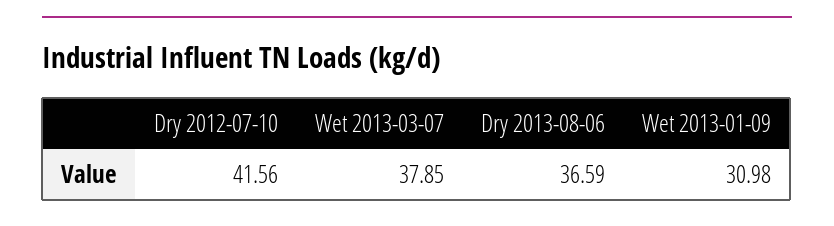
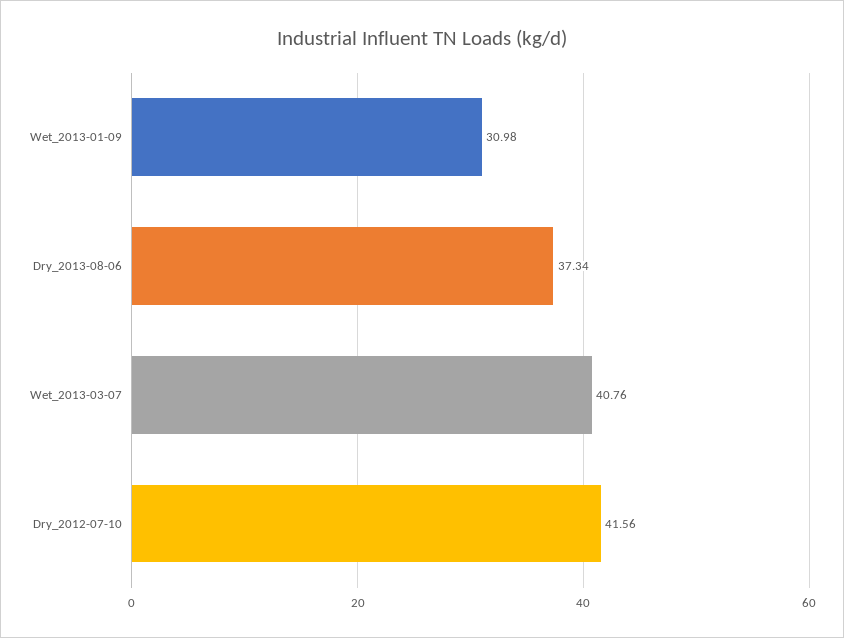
  {
    "Dry 2012-07-10": 41.56,
-   "Wet 2013-03-07": 37.85,
+   "Wet 2013-03-07": 40.76,
-   "Dry 2013-08-06": 36.59,
+   "Dry 2013-08-06": 37.34,
    "Wet 2013-01-09": 30.98
  }

